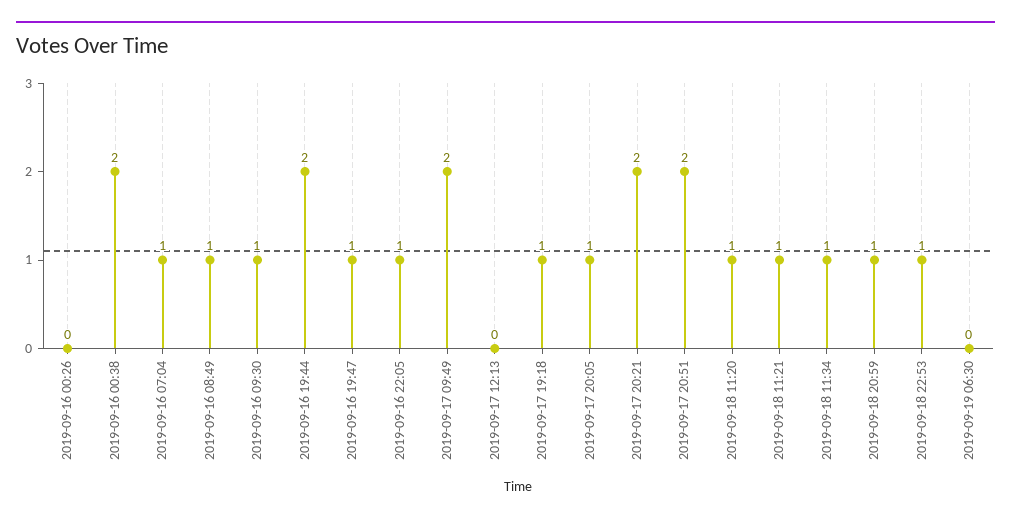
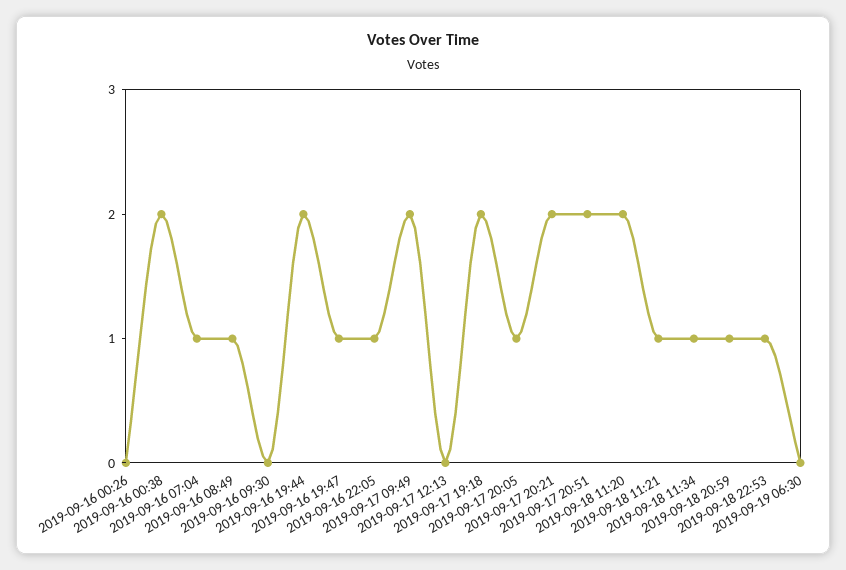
  {
    "2019-09-16 00:26": 0,
    "2019-09-16 00:38": 2,
    "2019-09-16 07:04": 1,
    "2019-09-16 08:49": 1,
-   "2019-09-16 09:30": 1,
+   "2019-09-16 09:30": 0,
    "2019-09-16 19:44": 2,
    "2019-09-16 19:47": 1,
    "2019-09-16 22:05": 1,
    "2019-09-17 09:49": 2,
    "2019-09-17 12:13": 0,
-   "2019-09-17 19:18": 1,
+   "2019-09-17 19:18": 2,
    "2019-09-17 20:05": 1,
    "2019-09-17 20:21": 2,
    "2019-09-17 20:51": 2,
-   "2019-09-18 11:20": 1,
+   "2019-09-18 11:20": 2,
    "2019-09-18 11:21": 1,
    "2019-09-18 11:34": 1,
    "2019-09-18 20:59": 1,
    "2019-09-18 22:53": 1,
    "2019-09-19 06:30": 0
  }

